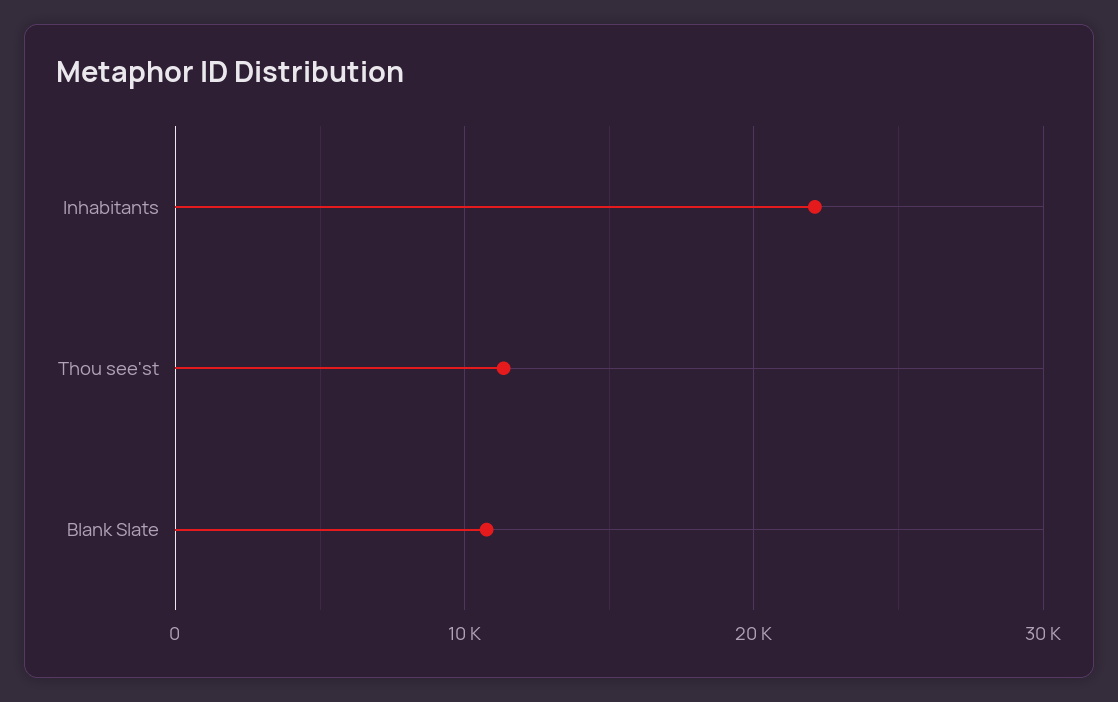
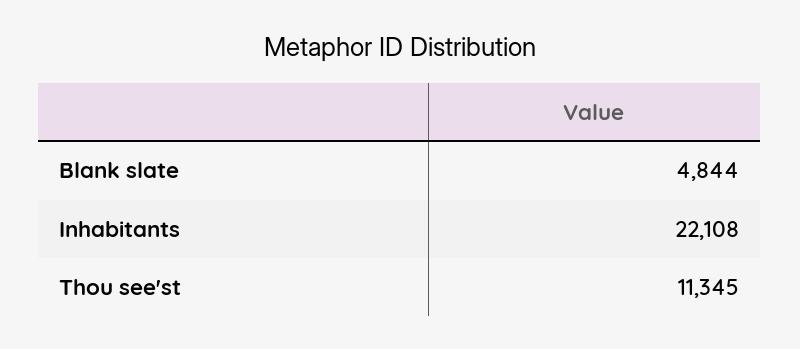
  {
    "Inhabitants": 22108,
    "Thou see'st": 11345,
-   "Blank Slate": 11000
+   "Blank Slate": 4844
  }

